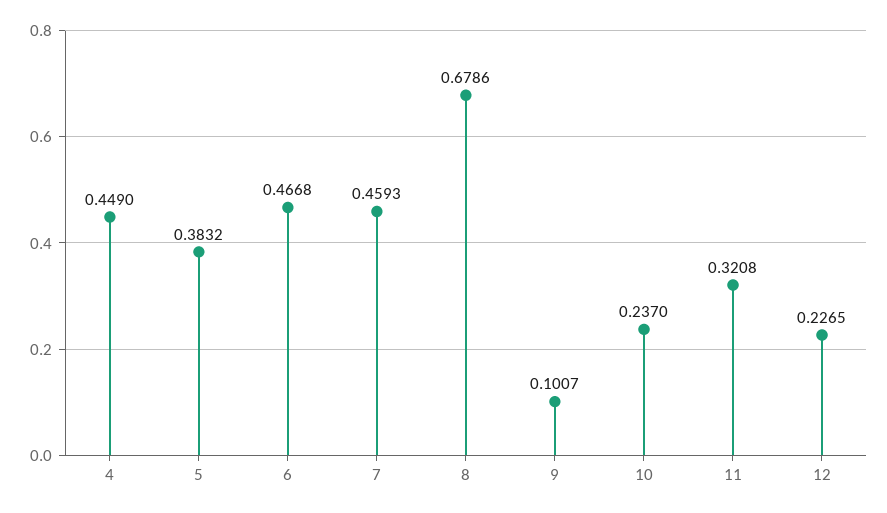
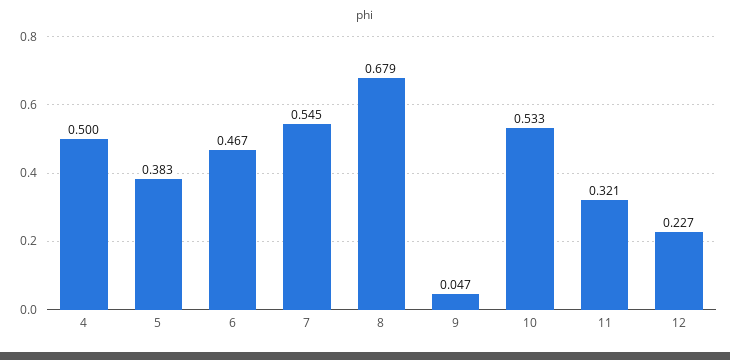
  {
-   "4": 0.449,
+   "4": 0.5,
    "5": 0.3832,
    "6": 0.4668,
-   "7": 0.4593,
+   "7": 0.545,
    "8": 0.6786,
-   "9": 0.1007,
+   "9": 0.047,
-   "10": 0.237,
+   "10": 0.533,
    "11": 0.3208,
    "12": 0.2265
  }

